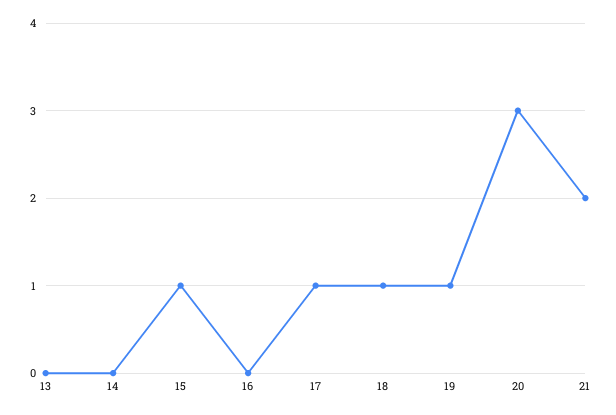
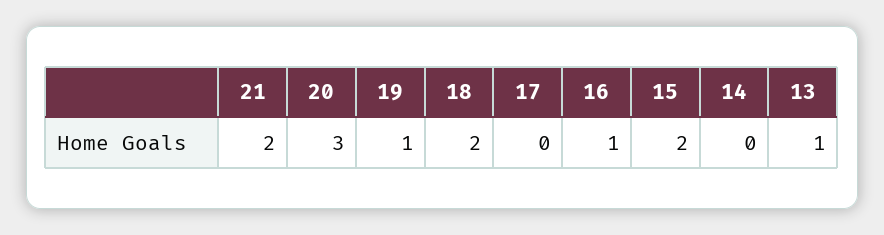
  {
-   "13": 0,
+   "13": 1,
    "14": 0,
-   "15": 1,
+   "15": 2,
-   "16": 0,
+   "16": 1,
-   "17": 1,
+   "17": 0,
-   "18": 1,
+   "18": 2,
    "19": 1,
    "20": 3,
    "21": 2
  }

